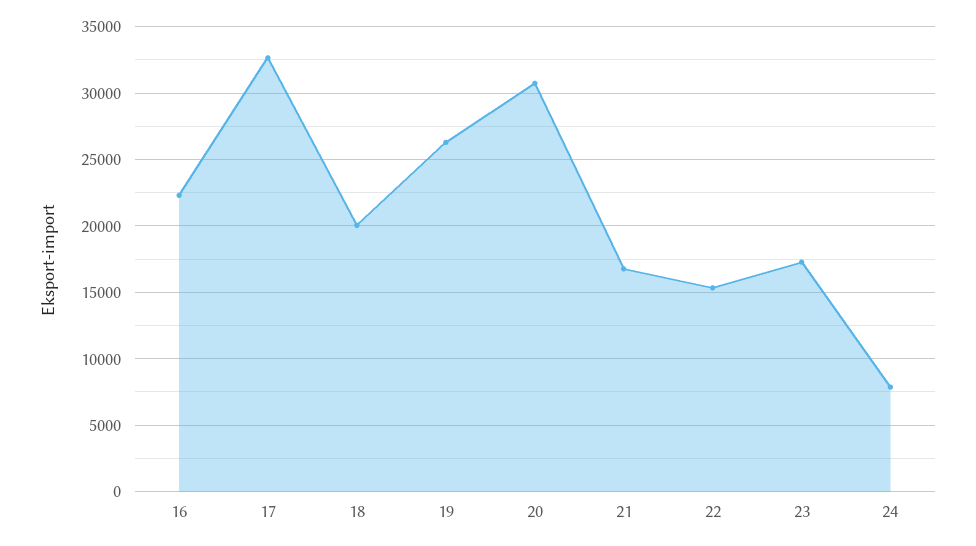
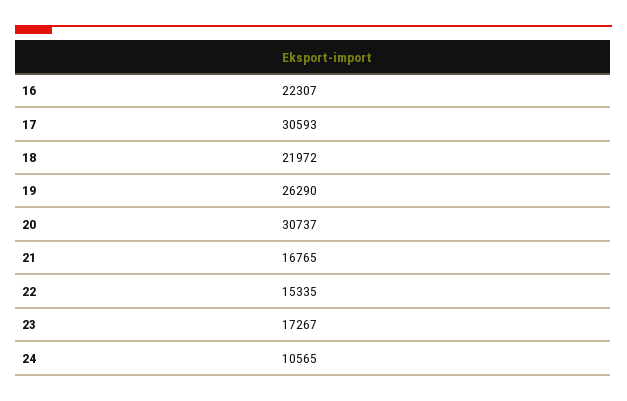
  {
    "16": 22307,
-   "17": 32500,
+   "17": 30593,
-   "18": 20000,
+   "18": 21972,
    "19": 26290,
    "20": 30737,
    "21": 16765,
    "22": 15335,
    "23": 17267,
-   "24": 8000
+   "24": 10565
  }

